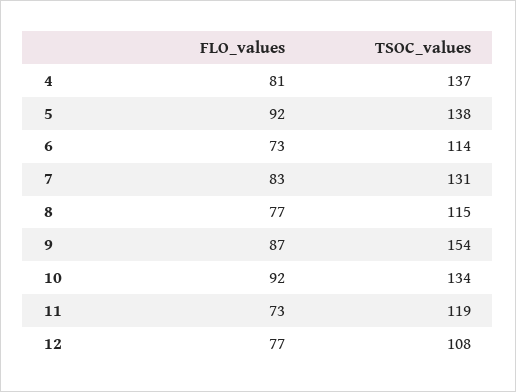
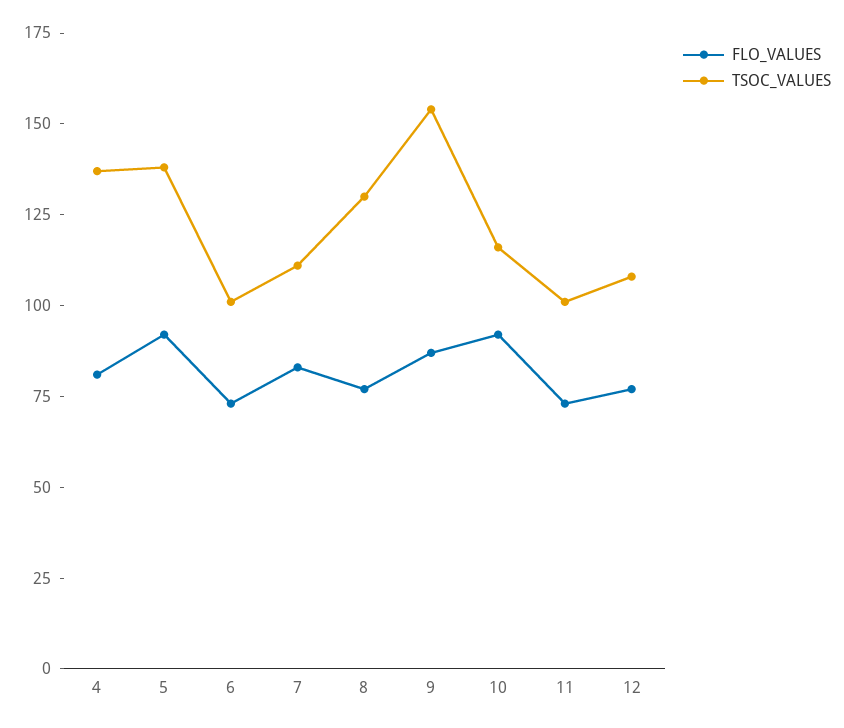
  {
    "FLO_values": {
      "4": 81,
      "5": 92,
      "6": 73,
      "7": 83,
      "8": 77,
      "9": 87,
      "10": 92,
      "11": 73,
      "12": 77
    },
    "TSOC_values": {
      "4": 137,
      "5": 138,
-     "6": 114,
+     "6": 100,
-     "7": 131,
+     "7": 110,
-     "8": 115,
+     "8": 130,
      "9": 154,
-     "10": 134,
+     "10": 115,
-     "11": 119,
+     "11": 100,
      "12": 108
    }
  }

